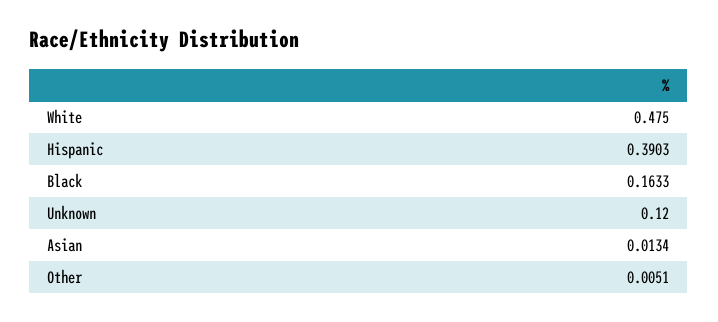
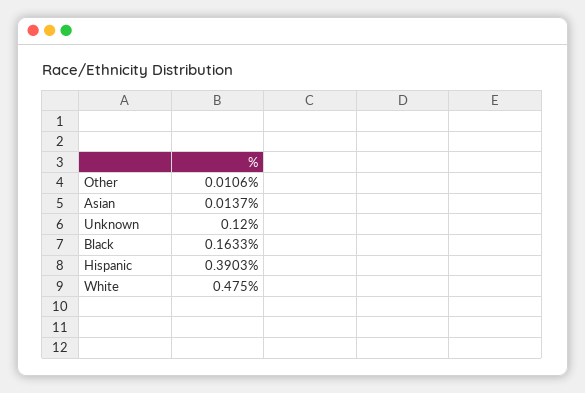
  {
    "White": 0.475,
    "Hispanic": 0.3903,
    "Black": 0.1633,
    "Unknown": 0.12,
-   "Asian": 0.0134,
+   "Asian": 0.0137,
-   "Other": 0.0051
+   "Other": 0.0106
  }

